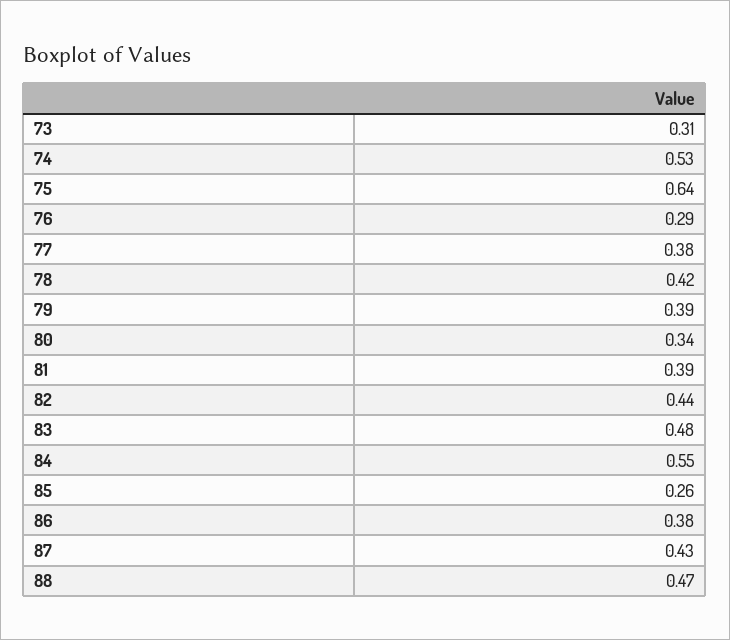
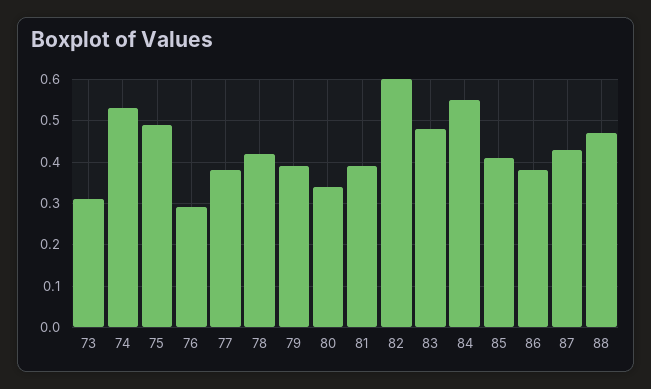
  {
    "73": 0.31,
    "74": 0.53,
-   "75": 0.64,
+   "75": 0.5,
    "76": 0.29,
    "77": 0.38,
    "78": 0.42,
    "79": 0.39,
    "80": 0.34,
    "81": 0.39,
-   "82": 0.44,
+   "82": 0.6,
    "83": 0.48,
    "84": 0.55,
-   "85": 0.26,
+   "85": 0.4,
    "86": 0.38,
    "87": 0.43,
    "88": 0.47
  }

